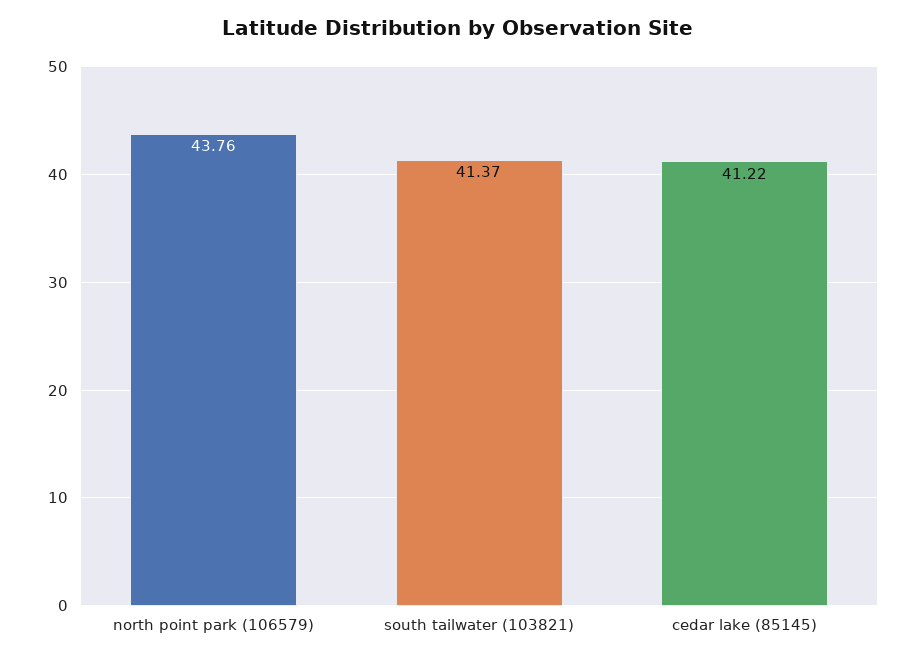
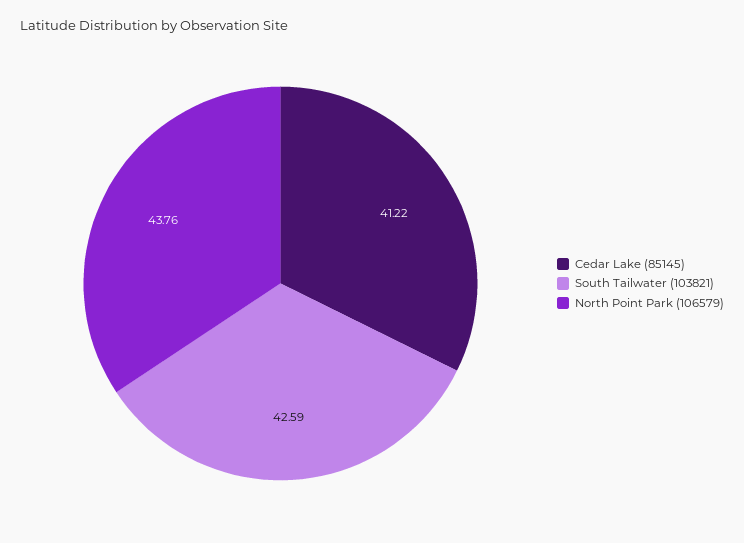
  {
    "north point park (106579)": 43.76,
-   "south tailwater (103821)": 41.37,
+   "south tailwater (103821)": 42.59,
    "cedar lake (85145)": 41.22
  }

